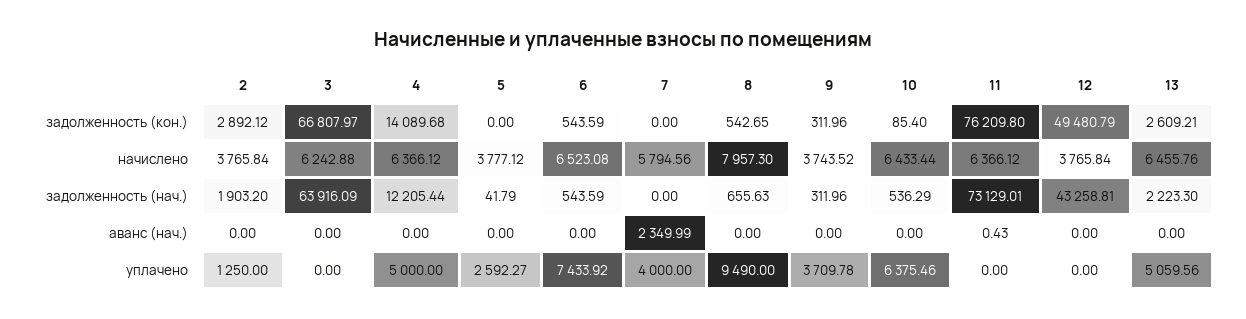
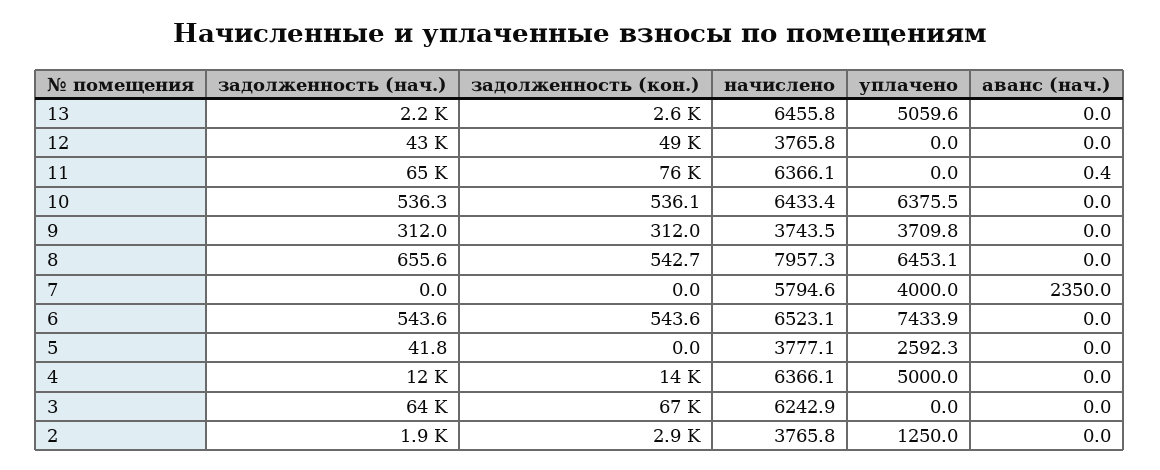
  {
    "2": {
      "задолженность (кон.)": 2892.12,
      "начислено": 3765.84,
      "задолженность (нач.)": 1903.2,
      "аванс (нач.)": 0,
      "уплачено": 1250
    },
    "3": {
      "задолженность (кон.)": 66807.97,
      "начислено": 6242.88,
      "задолженность (нач.)": 63916.09,
      "аванс (нач.)": 0,
      "уплачено": 0
    },
    "4": {
      "задолженность (кон.)": 14089.68,
      "начислено": 6366.12,
      "задолженность (нач.)": 12205.44,
      "аванс (нач.)": 0,
      "уплачено": 5000
    },
    "5": {
      "задолженность (кон.)": 0,
      "начислено": 3777.12,
      "задолженность (нач.)": 41.79,
      "аванс (нач.)": 0,
      "уплачено": 2592.27
    },
    "6": {
      "задолженность (кон.)": 543.59,
      "начислено": 6523.08,
      "задолженность (нач.)": 543.59,
      "аванс (нач.)": 0,
      "уплачено": 7433.92
    },
    "7": {
      "задолженность (кон.)": 0,
      "начислено": 5794.56,
      "задолженность (нач.)": 0,
      "аванс (нач.)": 2349.99,
      "уплачено": 4000
    },
    "8": {
      "задолженность (кон.)": 542.65,
      "начислено": 7957.3,
      "задолженность (нач.)": 655.63,
      "аванс (нач.)": 0,
-     "уплачено": 9490
+     "уплачено": 6453.1
    },
    "9": {
      "задолженность (кон.)": 311.96,
      "начислено": 3743.52,
      "задолженность (нач.)": 311.96,
      "аванс (нач.)": 0,
      "уплачено": 3709.78
    },
    "10": {
-     "задолженность (кон.)": 85.4,
+     "задолженность (кон.)": 536.1,
      "начислено": 6433.44,
      "задолженность (нач.)": 536.29,
      "аванс (нач.)": 0,
      "уплачено": 6375.46
    },
    "11": {
      "задолженность (кон.)": 76209.8,
      "начислено": 6366.12,
-     "задолженность (нач.)": 73129.01,
+     "задолженность (нач.)": 65000,
      "аванс (нач.)": 0.43,
      "уплачено": 0
    },
    "12": {
      "задолженность (кон.)": 49480.79,
      "начислено": 3765.84,
      "задолженность (нач.)": 43258.81,
      "аванс (нач.)": 0,
      "уплачено": 0
    },
    "13": {
      "задолженность (кон.)": 2609.21,
      "начислено": 6455.76,
      "задолженность (нач.)": 2223.3,
      "аванс (нач.)": 0,
      "уплачено": 5059.56
    }
  }

